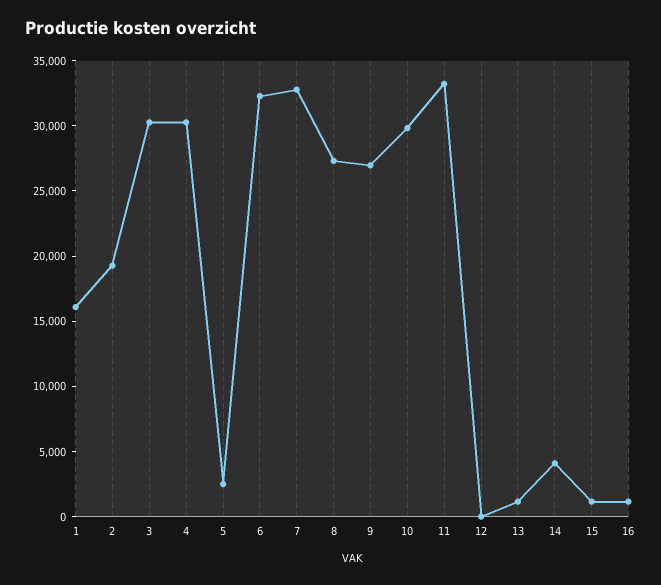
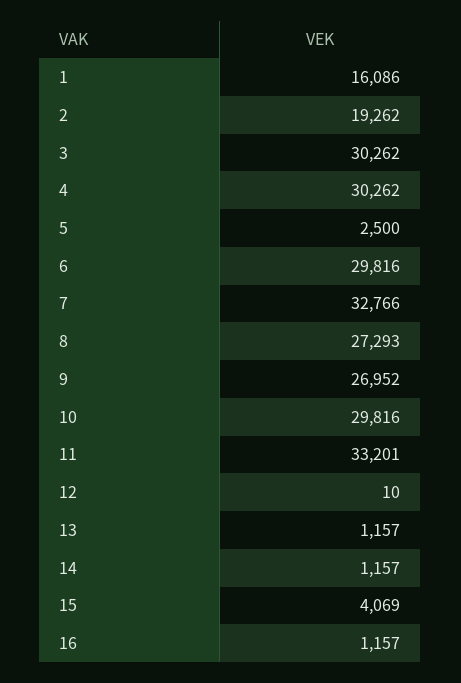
  {
    "1": 16086,
    "2": 19262,
    "3": 30262,
    "4": 30262,
    "5": 2500,
-   "6": 32000,
+   "6": 29816,
    "7": 32766,
    "8": 27293,
    "9": 26952,
    "10": 29816,
    "11": 33201,
    "12": 10,
    "13": 1157,
-   "14": 4000,
+   "14": 1157,
-   "15": 1000,
+   "15": 4069,
    "16": 1157
  }

